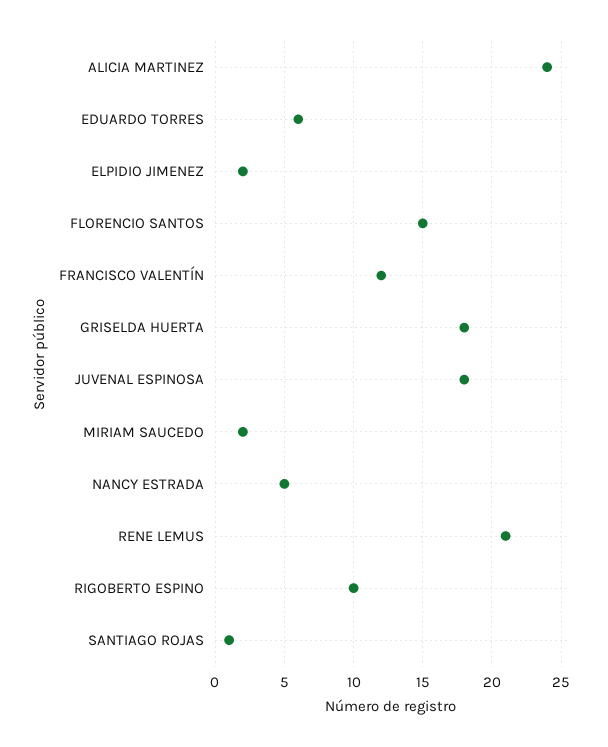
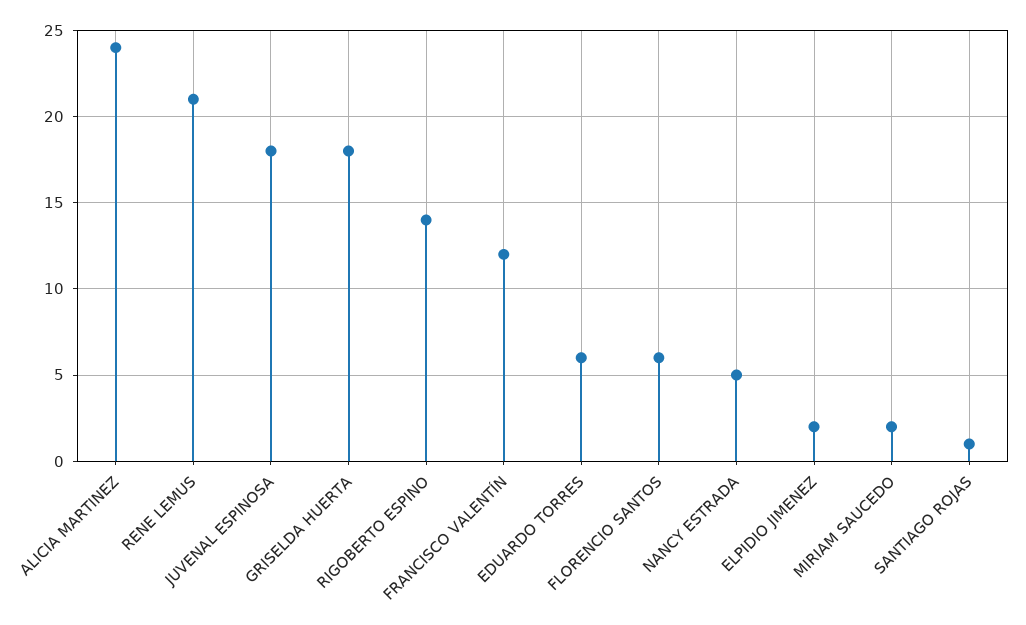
  {
    "ALICIA MARTINEZ": 24,
    "EDUARDO TORRES": 6,
    "ELPIDIO JIMENEZ": 2,
-   "FLORENCIO SANTOS": 15,
+   "FLORENCIO SANTOS": 6,
    "FRANCISCO VALENTÍN": 12,
    "GRISELDA HUERTA": 18,
    "JUVENAL ESPINOSA": 18,
    "MIRIAM SAUCEDO": 2,
    "NANCY ESTRADA": 5,
    "RENE LEMUS": 21,
-   "RIGOBERTO ESPINO": 10,
+   "RIGOBERTO ESPINO": 14,
    "SANTIAGO ROJAS": 1
  }

